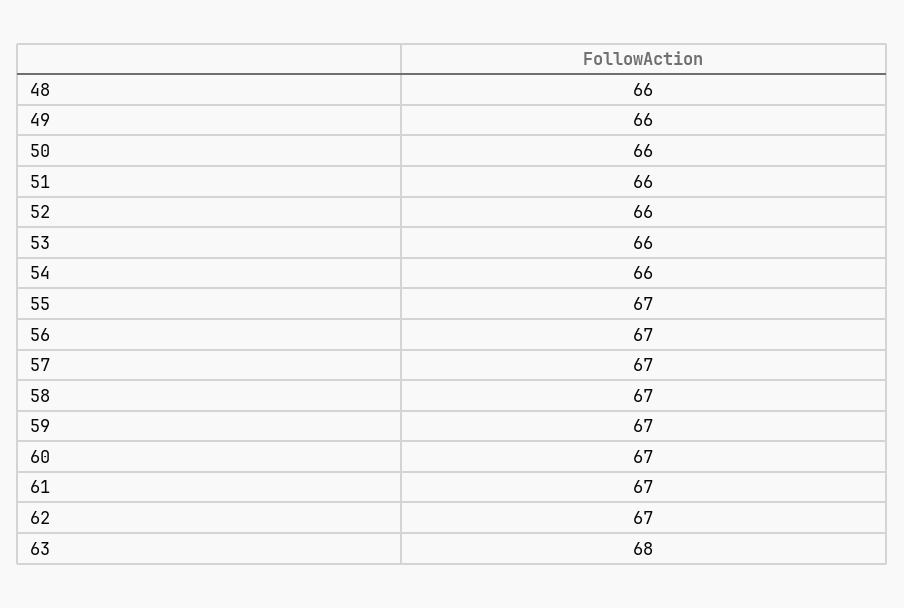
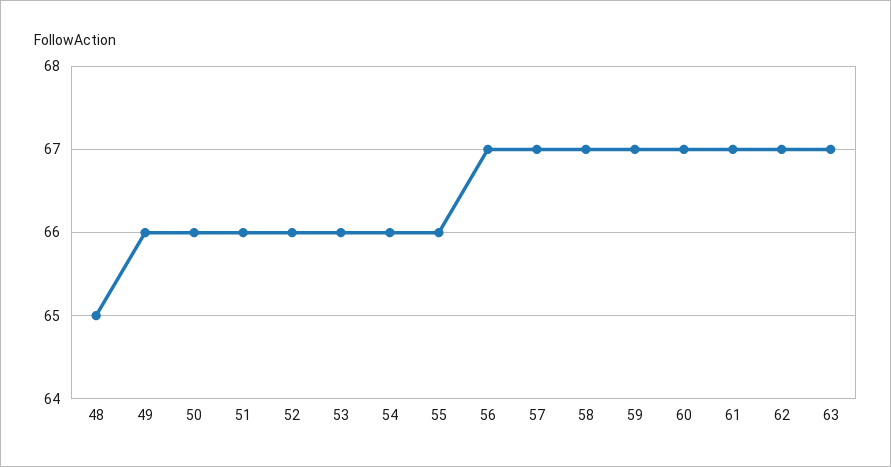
  {
-   "48": 66,
+   "48": 65,
    "49": 66,
    "50": 66,
    "51": 66,
    "52": 66,
    "53": 66,
    "54": 66,
-   "55": 67,
+   "55": 66,
    "56": 67,
    "57": 67,
    "58": 67,
    "59": 67,
    "60": 67,
    "61": 67,
    "62": 67,
-   "63": 68
+   "63": 67
  }

